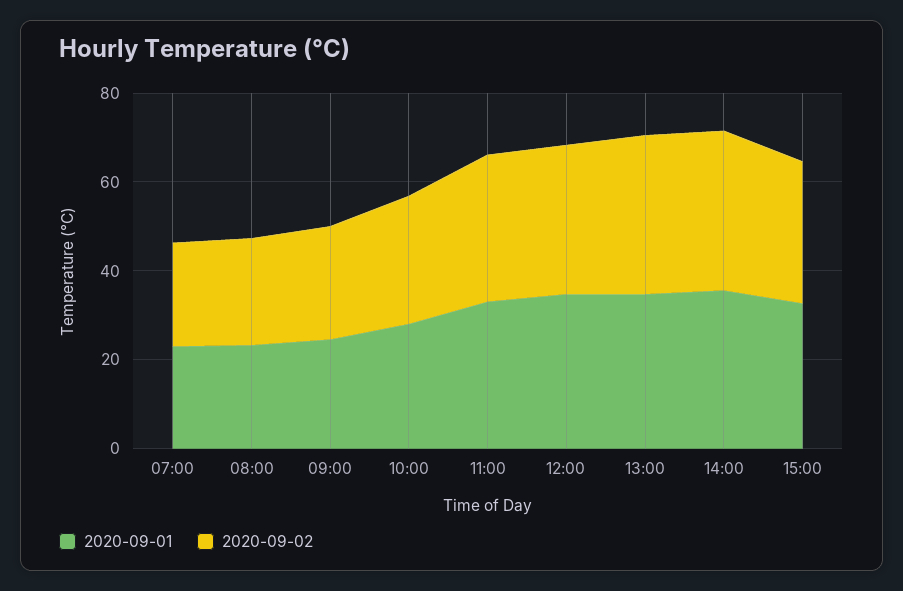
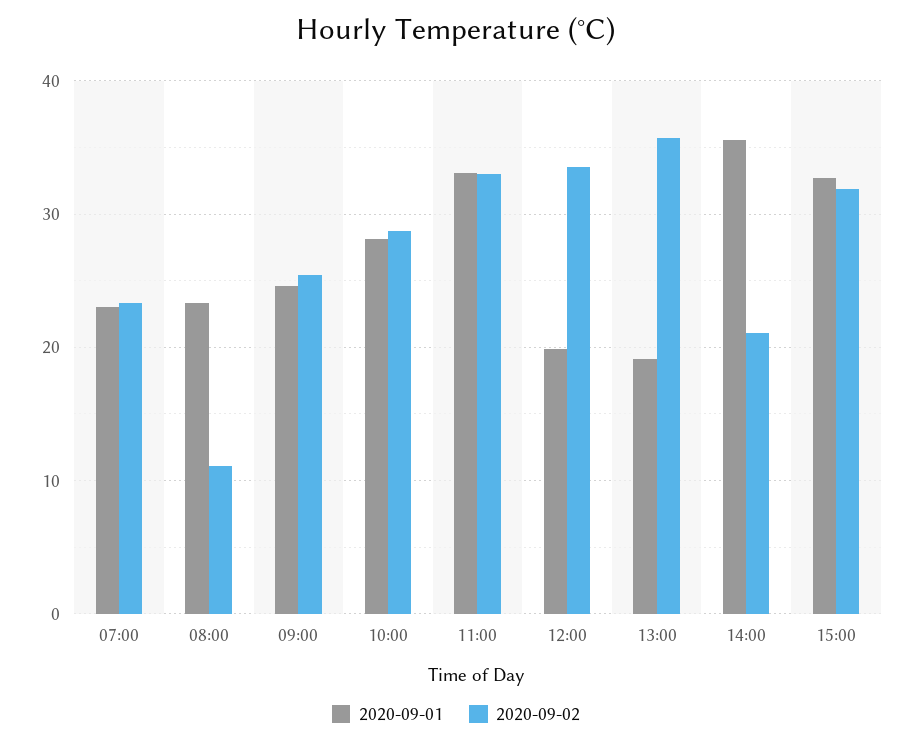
  {
    "2020-09-01": {
      "07:00": 23,
      "08:00": 23,
      "09:00": 25,
      "10:00": 28,
      "11:00": 33,
-     "12:00": 35,
+     "12:00": 20,
-     "13:00": 35,
+     "13:00": 19,
      "14:00": 36,
      "15:00": 33
    },
    "2020-09-02": {
      "07:00": 23,
-     "08:00": 25,
+     "08:00": 11,
      "09:00": 25,
      "10:00": 29,
      "11:00": 33,
      "12:00": 34,
      "13:00": 36,
-     "14:00": 35,
+     "14:00": 21,
      "15:00": 32
    }
  }

